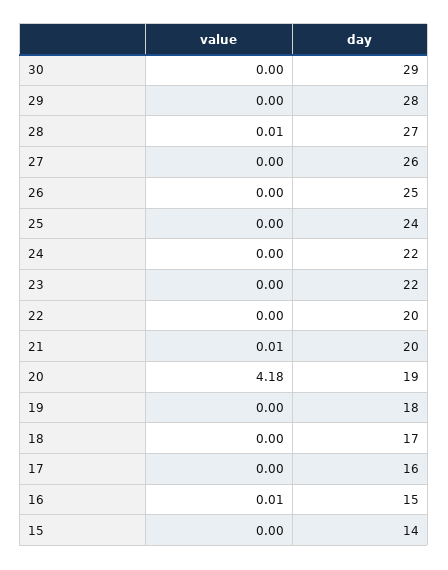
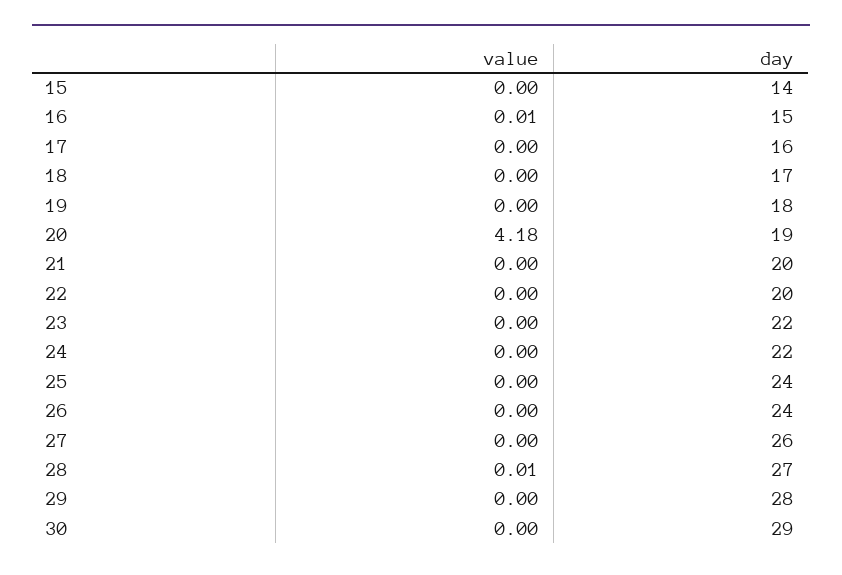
  {
    "value": {
      "30": 0,
      "29": 0,
      "28": 0.01,
      "27": 0,
      "26": 0,
      "25": 0,
      "24": 0,
      "23": 0,
      "22": 0,
-     "21": 0.01,
+     "21": 0,
      "20": 4.18,
      "19": 0,
      "18": 0,
      "17": 0,
      "16": 0.01,
      "15": 0
    },
    "day": {
      "30": 29,
      "29": 28,
      "28": 27,
      "27": 26,
-     "26": 25,
+     "26": 24,
      "25": 24,
      "24": 22,
      "23": 22,
      "22": 20,
      "21": 20,
      "20": 19,
      "19": 18,
      "18": 17,
      "17": 16,
      "16": 15,
      "15": 14
    }
  }

